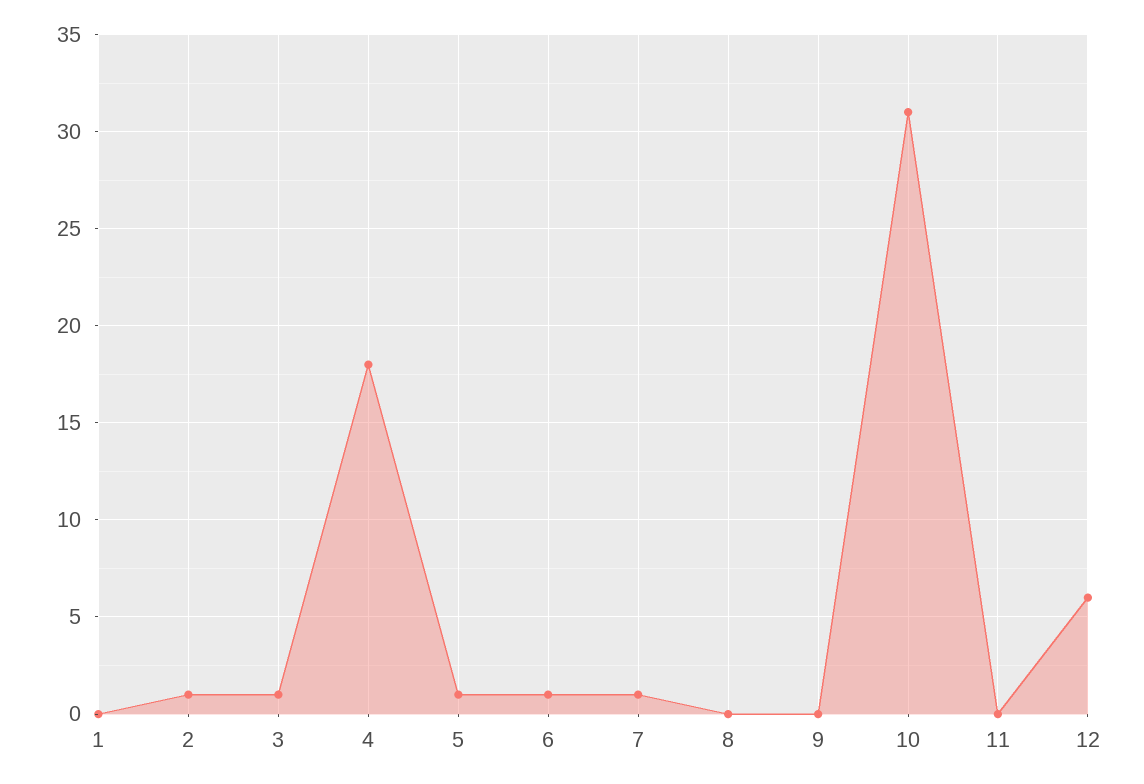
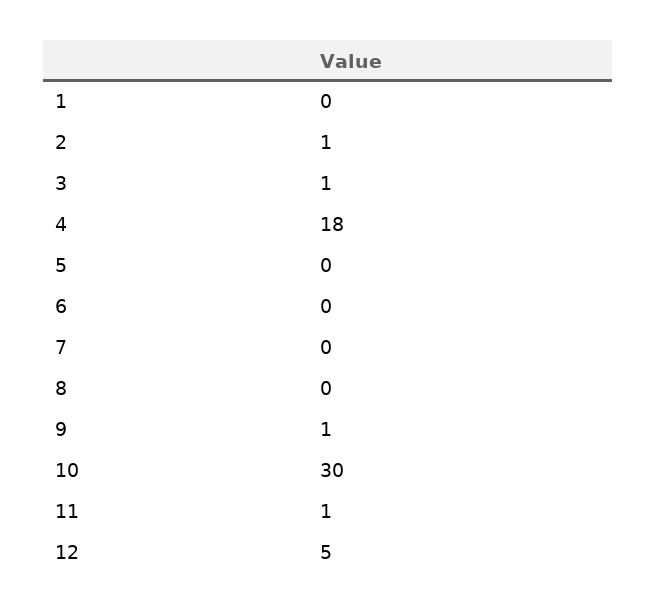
  {
    "1": 0,
    "2": 1,
    "3": 1,
    "4": 18,
-   "5": 1,
+   "5": 0,
-   "6": 1,
+   "6": 0,
-   "7": 1,
+   "7": 0,
    "8": 0,
-   "9": 0,
+   "9": 1,
-   "10": 31,
+   "10": 30,
-   "11": 0,
+   "11": 1,
-   "12": 6
+   "12": 5
  }

